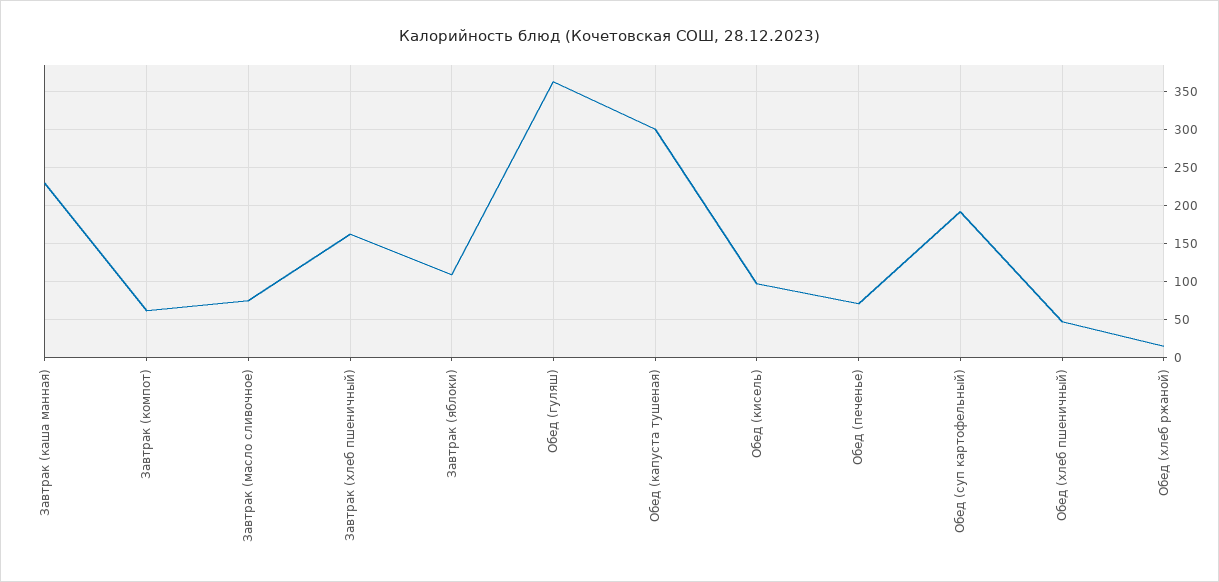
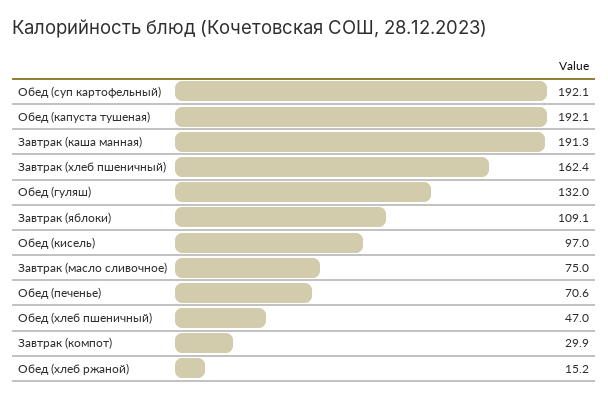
  {
-   "Завтрак (каша манная)": 230,
+   "Завтрак (каша манная)": 191.3,
-   "Завтрак (компот)": 60,
+   "Завтрак (компот)": 29.9,
    "Завтрак (масло сливочное)": 75,
    "Завтрак (хлеб пшеничный)": 162.4,
    "Завтрак (яблоки)": 109.1,
-   "Обед (гуляш)": 360,
+   "Обед (гуляш)": 132,
-   "Обед (капуста тушеная)": 300,
+   "Обед (капуста тушеная)": 192.1,
    "Обед (кисель)": 97,
    "Обед (печенье)": 70.6,
    "Обед (суп картофельный)": 192.1,
    "Обед (хлеб пшеничный)": 47,
    "Обед (хлеб ржаной)": 15.2
  }

